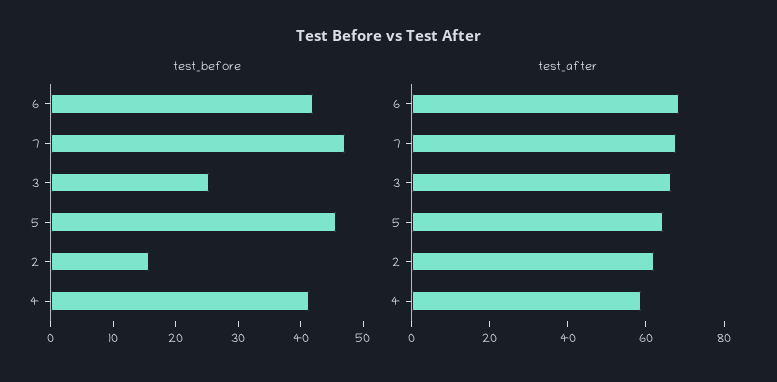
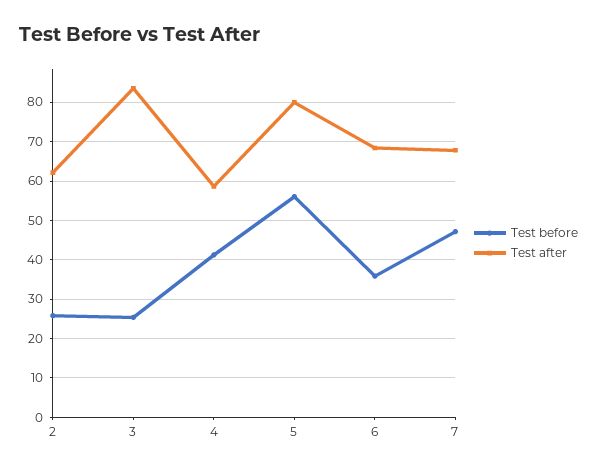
  {
    "test_before": {
-     "6": 42,
+     "6": 36,
      "7": 48,
      "3": 26,
-     "5": 46,
+     "5": 56,
-     "2": 16,
+     "2": 26,
      "4": 42
    },
    "test_after": {
      "6": 68,
      "7": 68,
-     "3": 65,
+     "3": 84,
-     "5": 65,
+     "5": 80,
      "2": 62,
      "4": 58
    }
  }

